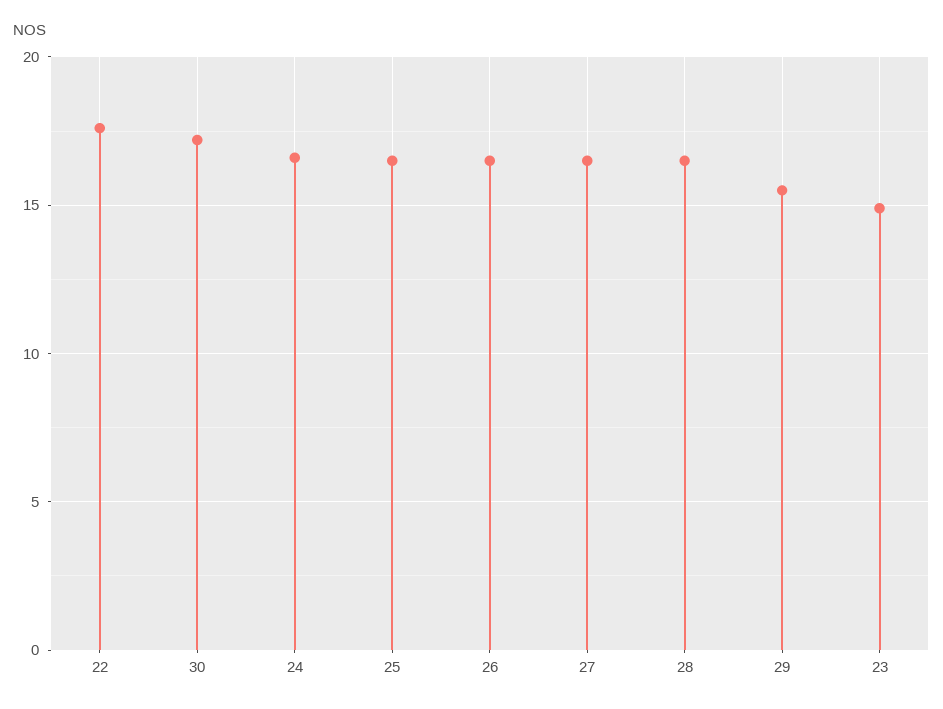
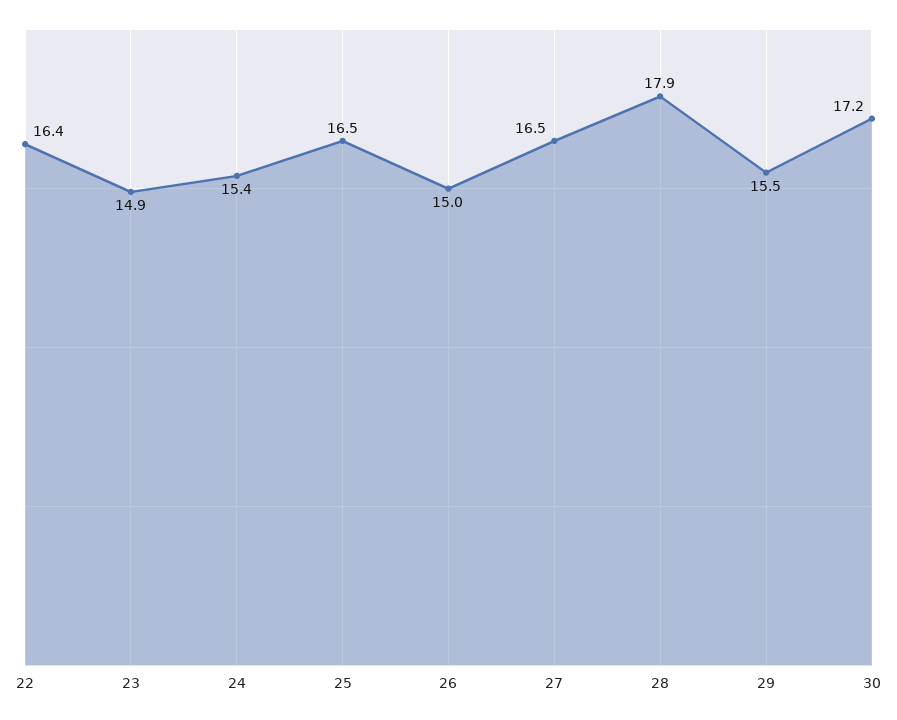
  {
-   "22": 17.5,
+   "22": 16.4,
    "30": 17.2,
-   "24": 16.5,
+   "24": 15.4,
    "25": 16.5,
-   "26": 16.5,
+   "26": 15,
    "27": 16.5,
-   "28": 16.5,
+   "28": 17.9,
    "29": 15.5,
    "23": 14.9
  }

